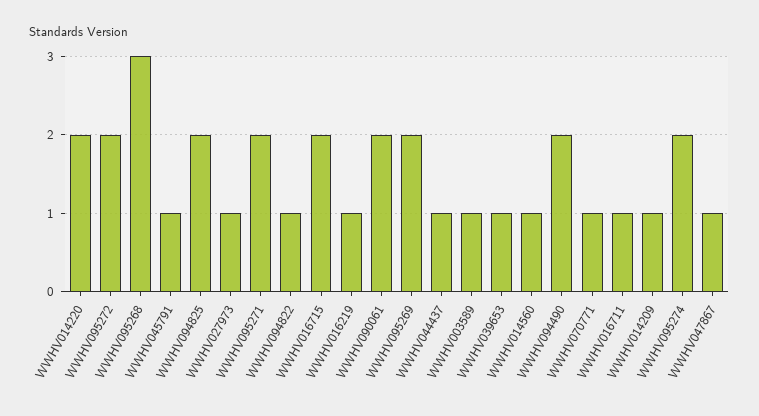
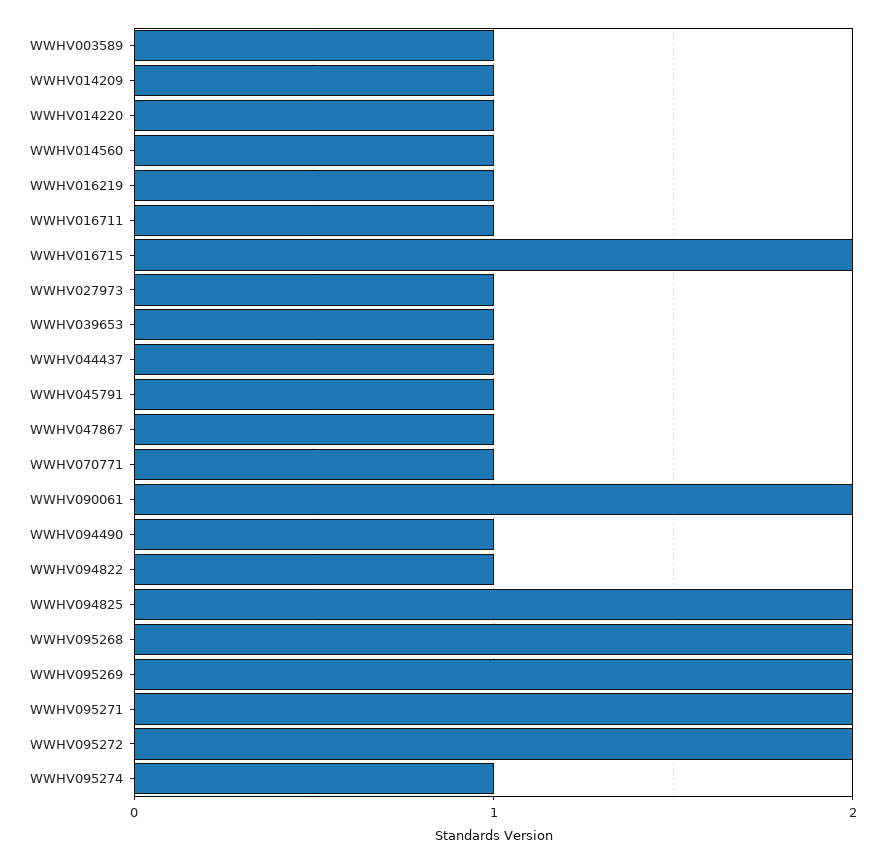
  {
-   "WWHV014220": 2,
+   "WWHV014220": 1,
    "WWHV095272": 2,
-   "WWHV095268": 3,
+   "WWHV095268": 2,
    "WWHV045791": 1,
    "WWHV094825": 2,
    "WWHV027973": 1,
    "WWHV095271": 2,
    "WWHV094822": 1,
    "WWHV016715": 2,
    "WWHV016219": 1,
    "WWHV090061": 2,
    "WWHV095269": 2,
    "WWHV044437": 1,
    "WWHV003589": 1,
    "WWHV039653": 1,
    "WWHV014560": 1,
-   "WWHV094490": 2,
+   "WWHV094490": 1,
    "WWHV070771": 1,
    "WWHV016711": 1,
    "WWHV014209": 1,
-   "WWHV095274": 2,
+   "WWHV095274": 1,
    "WWHV047867": 1
  }

